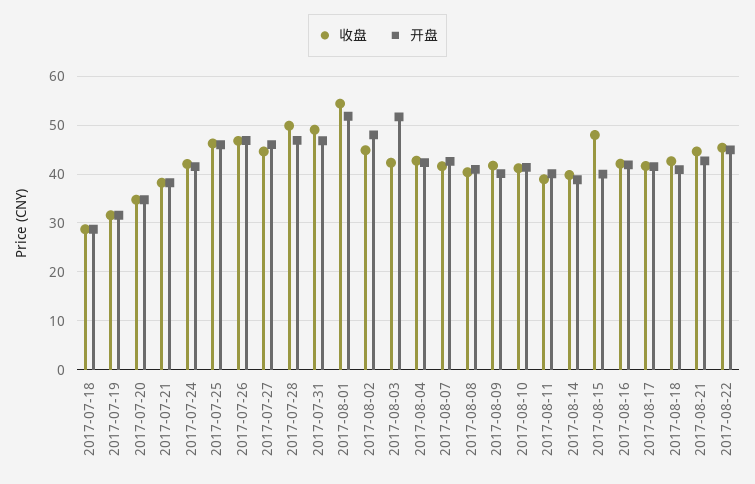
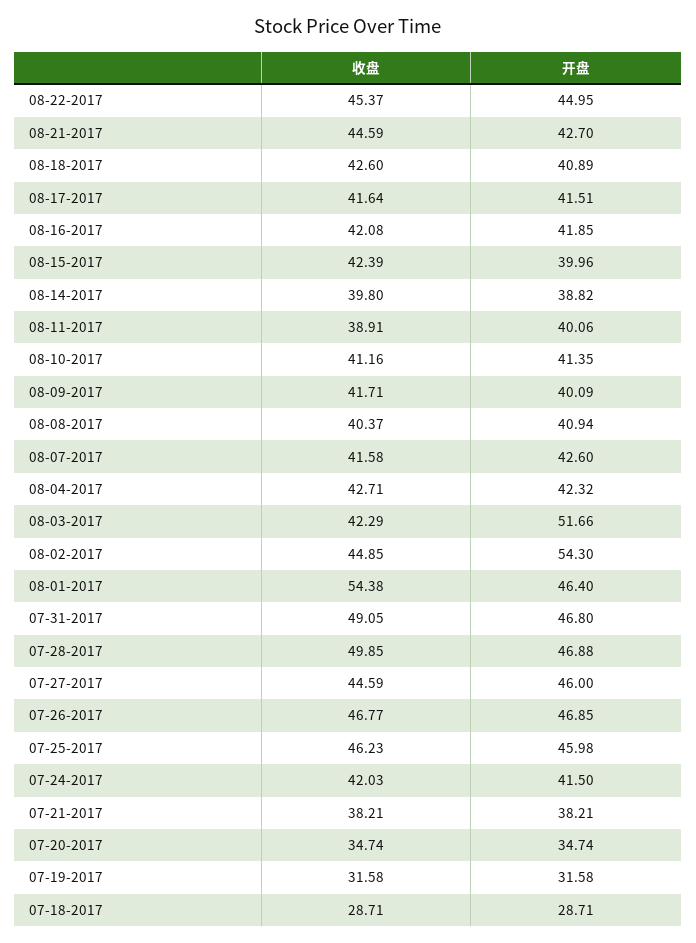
  {
    "收盘": {
      "2017-07-18": 28.71,
      "2017-07-19": 31.58,
      "2017-07-20": 34.74,
      "2017-07-21": 38.21,
      "2017-07-24": 42.03,
      "2017-07-25": 46.23,
      "2017-07-26": 46.77,
      "2017-07-27": 44.59,
      "2017-07-28": 49.85,
      "2017-07-31": 49.05,
      "2017-08-01": 54.38,
      "2017-08-02": 44.85,
      "2017-08-03": 42.29,
      "2017-08-04": 42.71,
      "2017-08-07": 41.58,
      "2017-08-08": 40.37,
      "2017-08-09": 41.71,
      "2017-08-10": 41.16,
      "2017-08-11": 38.91,
      "2017-08-14": 39.8,
-     "2017-08-15": 48,
+     "2017-08-15": 42.39,
      "2017-08-16": 42.08,
      "2017-08-17": 41.64,
      "2017-08-18": 42.6,
      "2017-08-21": 44.59,
      "2017-08-22": 45.37
    },
    "开盘": {
      "2017-07-18": 28.71,
      "2017-07-19": 31.58,
      "2017-07-20": 34.74,
      "2017-07-21": 38.21,
      "2017-07-24": 41.5,
      "2017-07-25": 45.98,
      "2017-07-26": 46.85,
      "2017-07-27": 46,
      "2017-07-28": 46.88,
      "2017-07-31": 46.8,
-     "2017-08-01": 52,
+     "2017-08-01": 46.4,
-     "2017-08-02": 48,
+     "2017-08-02": 54.3,
      "2017-08-03": 51.66,
      "2017-08-04": 42.32,
      "2017-08-07": 42.6,
      "2017-08-08": 40.94,
      "2017-08-09": 40.09,
      "2017-08-10": 41.35,
      "2017-08-11": 40.06,
      "2017-08-14": 38.82,
      "2017-08-15": 39.96,
      "2017-08-16": 41.85,
      "2017-08-17": 41.51,
      "2017-08-18": 40.89,
      "2017-08-21": 42.7,
      "2017-08-22": 44.95
    }
  }

